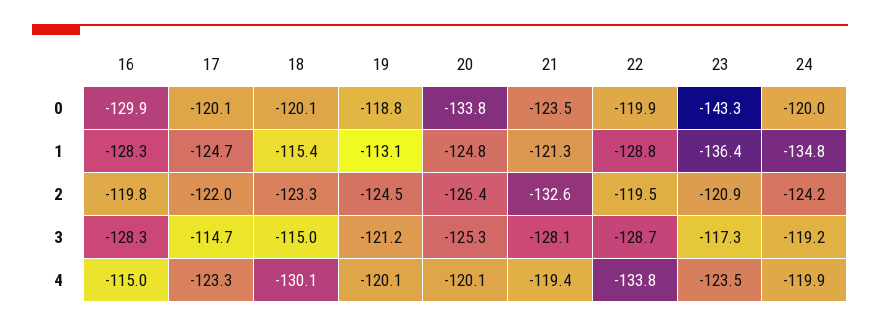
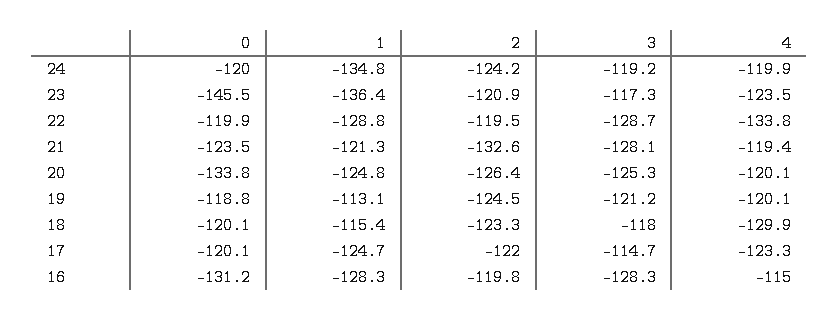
  {
    "16": {
-     "0": -129.9,
+     "0": -131.2,
      "1": -128.3,
      "2": -119.8,
      "3": -128.3,
      "4": -115
    },
    "17": {
      "0": -120.1,
      "1": -124.7,
      "2": -122,
      "3": -114.7,
      "4": -123.3
    },
    "18": {
      "0": -120.1,
      "1": -115.4,
      "2": -123.3,
-     "3": -115,
+     "3": -118,
-     "4": -130.1
+     "4": -129.9
    },
    "19": {
      "0": -118.8,
      "1": -113.1,
      "2": -124.5,
      "3": -121.2,
      "4": -120.1
    },
    "20": {
      "0": -133.8,
      "1": -124.8,
      "2": -126.4,
      "3": -125.3,
      "4": -120.1
    },
    "21": {
      "0": -123.5,
      "1": -121.3,
      "2": -132.6,
      "3": -128.1,
      "4": -119.4
    },
    "22": {
      "0": -119.9,
      "1": -128.8,
      "2": -119.5,
      "3": -128.7,
      "4": -133.8
    },
    "23": {
-     "0": -143.3,
+     "0": -145.5,
      "1": -136.4,
      "2": -120.9,
      "3": -117.3,
      "4": -123.5
    },
    "24": {
      "0": -120,
      "1": -134.8,
      "2": -124.2,
      "3": -119.2,
      "4": -119.9
    }
  }

